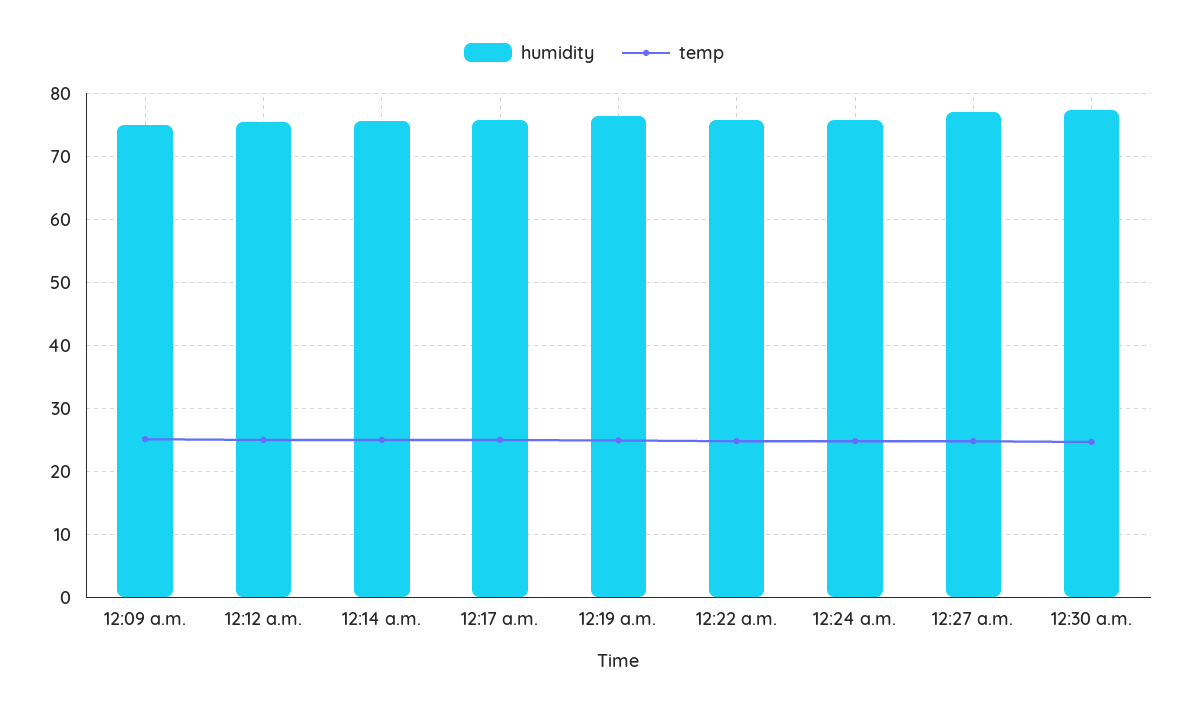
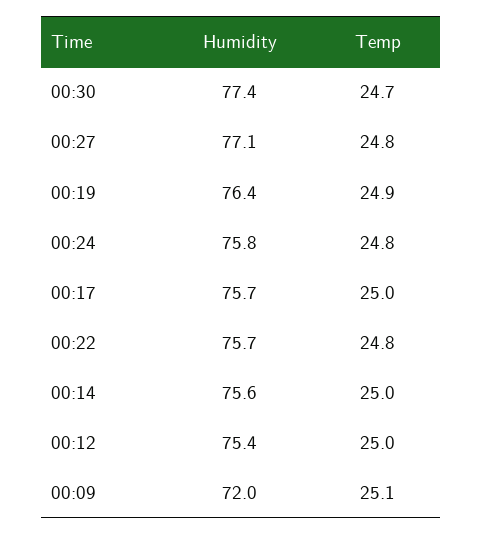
  {
    "humidity": {
-     "12:09 a.m.": 75,
+     "12:09 a.m.": 72,
      "12:12 a.m.": 75.4,
      "12:14 a.m.": 75.6,
      "12:17 a.m.": 75.7,
      "12:19 a.m.": 76.4,
      "12:22 a.m.": 75.7,
      "12:24 a.m.": 75.8,
      "12:27 a.m.": 77.1,
      "12:30 a.m.": 77.4
    },
    "temp": {
      "12:09 a.m.": 25.1,
      "12:12 a.m.": 25,
      "12:14 a.m.": 25,
      "12:17 a.m.": 25,
      "12:19 a.m.": 24.9,
      "12:22 a.m.": 24.8,
      "12:24 a.m.": 24.8,
      "12:27 a.m.": 24.8,
      "12:30 a.m.": 24.7
    }
  }

